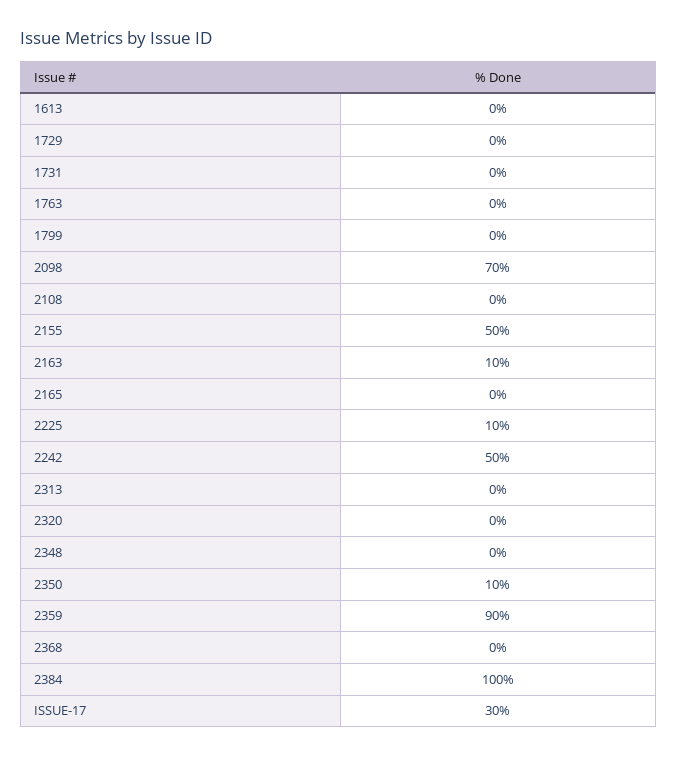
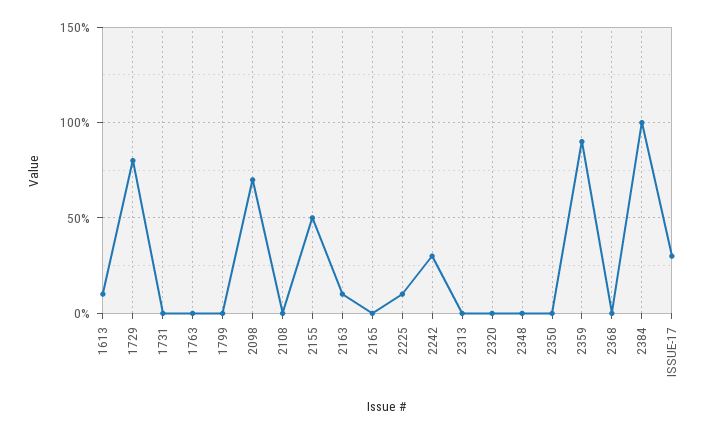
  {
-   "1613": 0,
+   "1613": 10,
-   "1729": 0,
+   "1729": 80,
    "1731": 0,
    "1763": 0,
    "1799": 0,
    "2098": 70,
    "2108": 0,
    "2155": 50,
    "2163": 10,
    "2165": 0,
    "2225": 10,
-   "2242": 50,
+   "2242": 30,
    "2313": 0,
    "2320": 0,
    "2348": 0,
-   "2350": 10,
+   "2350": 0,
    "2359": 90,
    "2368": 0,
    "2384": 100,
    "ISSUE-17": 30
  }

